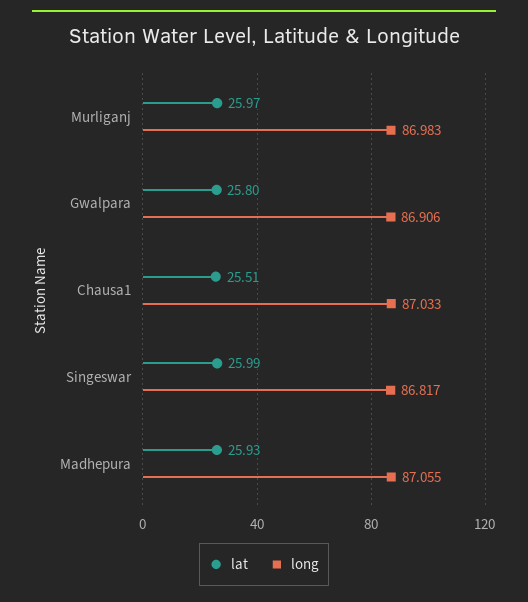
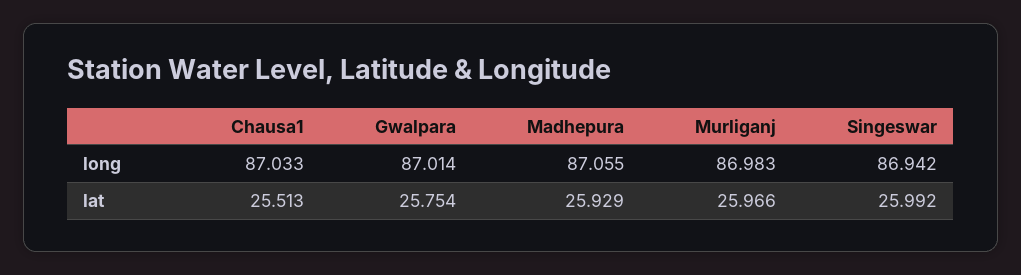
  {
    "lat": {
      "Murliganj": 25.966,
-     "Gwalpara": 25.8,
+     "Gwalpara": 25.754,
      "Chausa1": 25.513,
      "Singeswar": 25.992,
      "Madhepura": 25.929
    },
    "long": {
      "Murliganj": 86.983,
-     "Gwalpara": 86.906,
+     "Gwalpara": 87.014,
      "Chausa1": 87.033,
-     "Singeswar": 86.817,
+     "Singeswar": 86.942,
      "Madhepura": 87.055
    }
  }

